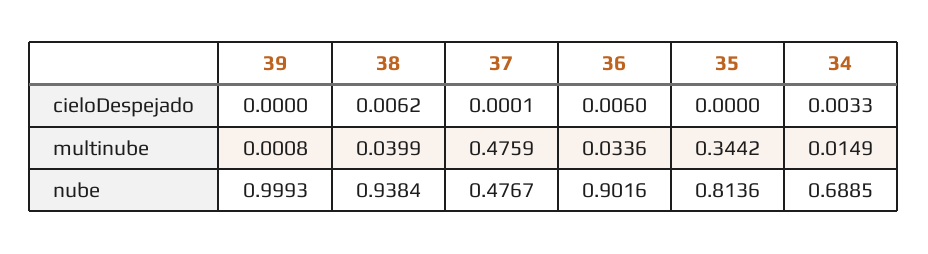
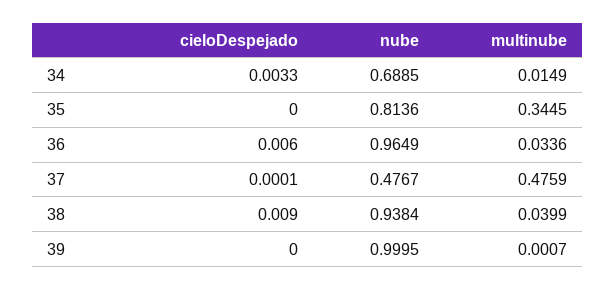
  {
    "39": {
      "cieloDespejado": 0,
-     "multinube": 0.0008,
+     "multinube": 0.0007,
-     "nube": 0.9993
+     "nube": 0.9995
    },
    "38": {
-     "cieloDespejado": 0.0062,
+     "cieloDespejado": 0.009,
      "multinube": 0.0399,
      "nube": 0.9384
    },
    "37": {
      "cieloDespejado": 0.0001,
      "multinube": 0.4759,
      "nube": 0.4767
    },
    "36": {
      "cieloDespejado": 0.006,
      "multinube": 0.0336,
-     "nube": 0.9016
+     "nube": 0.9649
    },
    "35": {
      "cieloDespejado": 0,
-     "multinube": 0.3442,
+     "multinube": 0.3445,
      "nube": 0.8136
    },
    "34": {
      "cieloDespejado": 0.0033,
      "multinube": 0.0149,
      "nube": 0.6885
    }
  }

